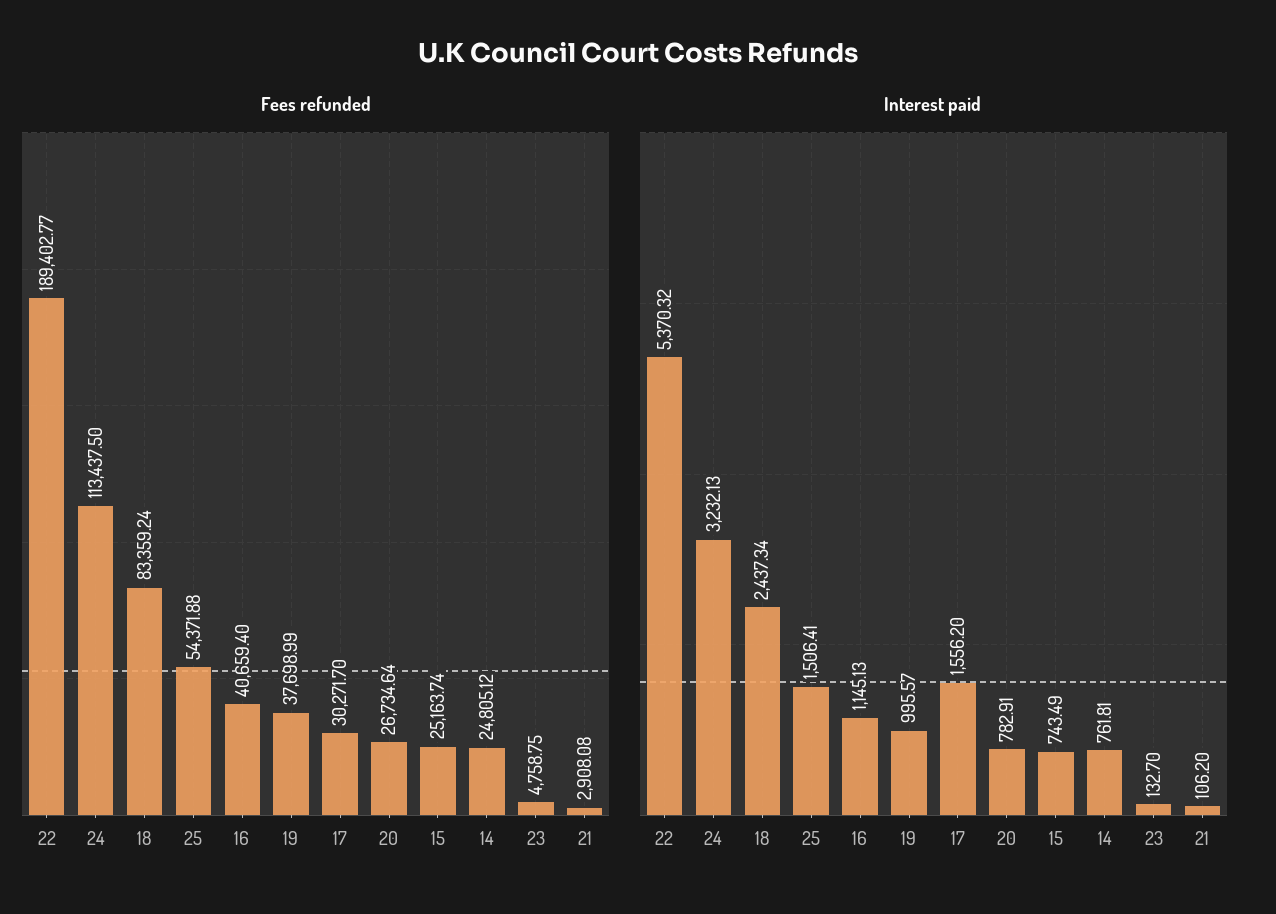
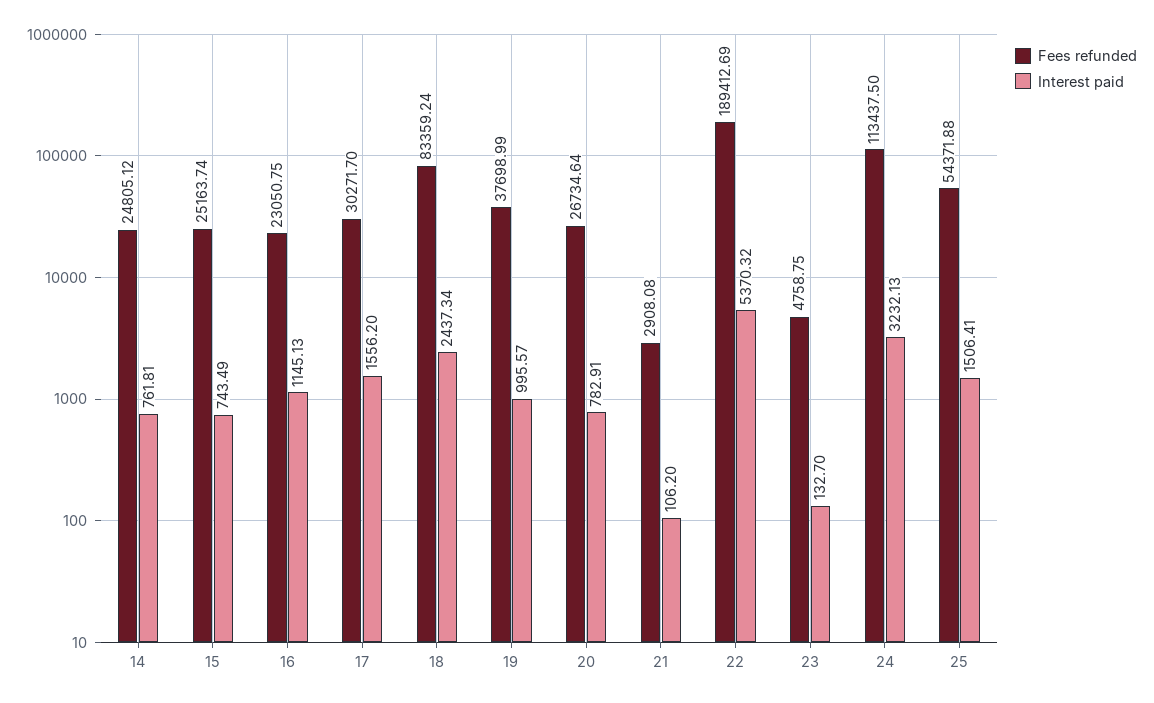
  {
    "Fees refunded": {
-     "22": 189402.77,
+     "22": 189412.69,
      "24": 113437.5,
      "18": 83359.24,
      "25": 54371.88,
-     "16": 40659.4,
+     "16": 23050.75,
      "19": 37698.99,
      "17": 30271.7,
      "20": 26734.64,
      "15": 25163.74,
      "14": 24805.12,
      "23": 4758.75,
      "21": 2908.08
    },
    "Interest paid": {
      "22": 5370.32,
      "24": 3232.13,
      "18": 2437.34,
      "25": 1506.41,
      "16": 1145.13,
      "19": 995.57,
      "17": 1556.2,
      "20": 782.91,
      "15": 743.49,
      "14": 761.81,
      "23": 132.7,
      "21": 106.2
    }
  }

